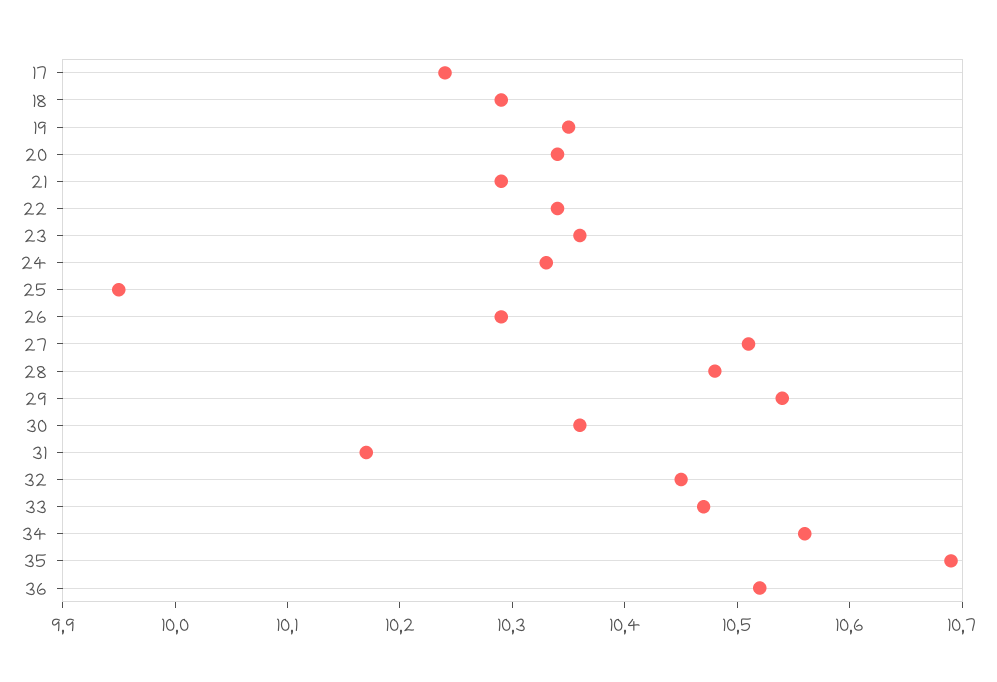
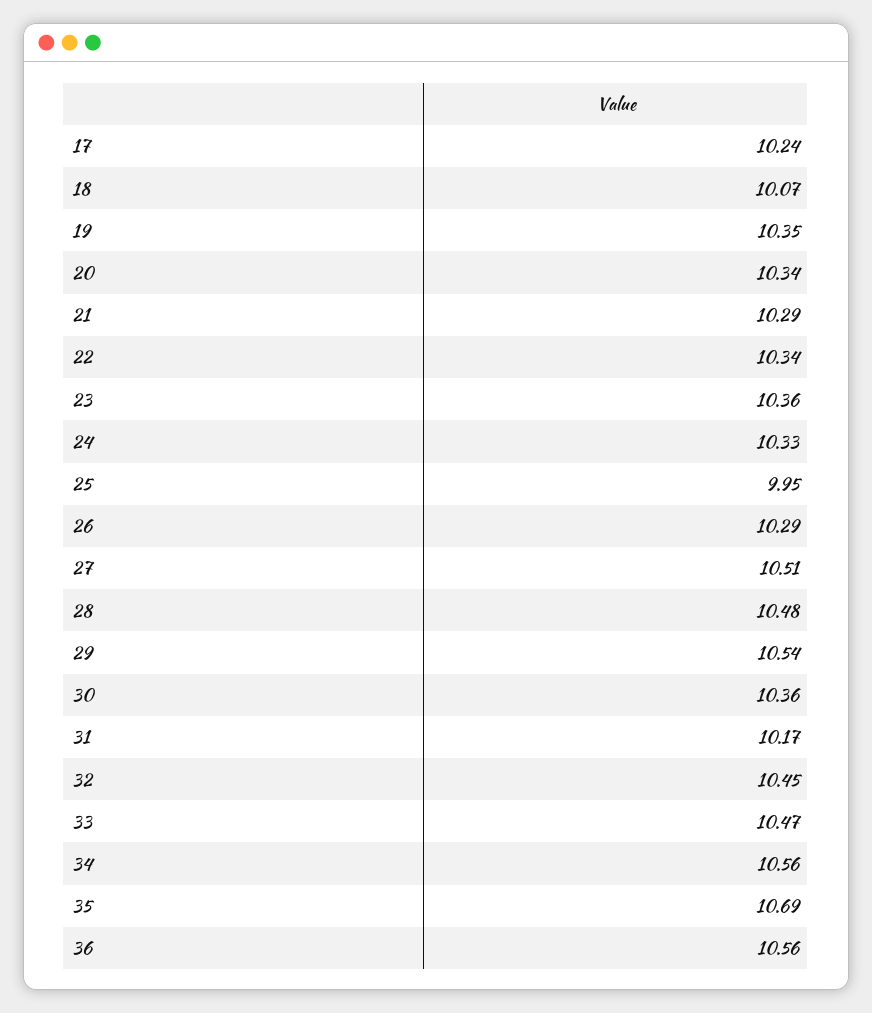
  {
    "17": 10.24,
-   "18": 10.29,
+   "18": 10.07,
    "19": 10.35,
    "20": 10.34,
    "21": 10.29,
    "22": 10.34,
    "23": 10.36,
    "24": 10.33,
    "25": 9.95,
    "26": 10.29,
    "27": 10.51,
    "28": 10.48,
    "29": 10.54,
    "30": 10.36,
    "31": 10.17,
    "32": 10.45,
    "33": 10.47,
    "34": 10.56,
    "35": 10.69,
-   "36": 10.52
+   "36": 10.56
  }

